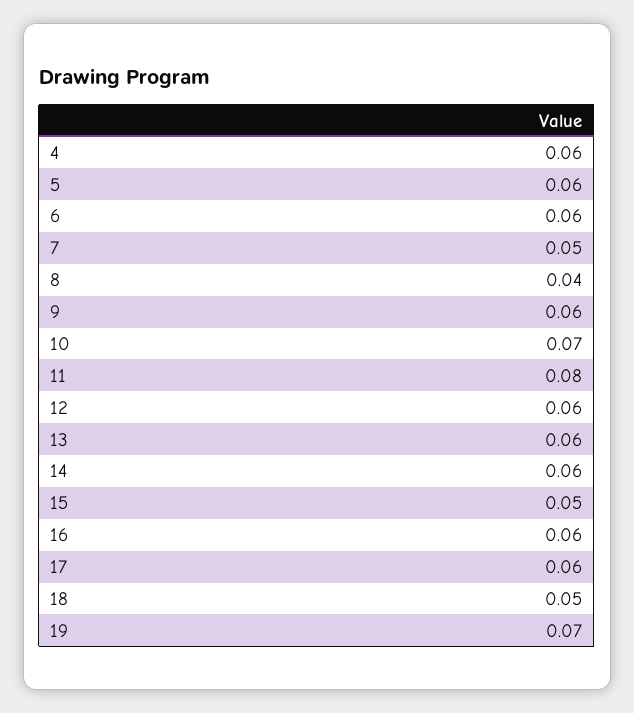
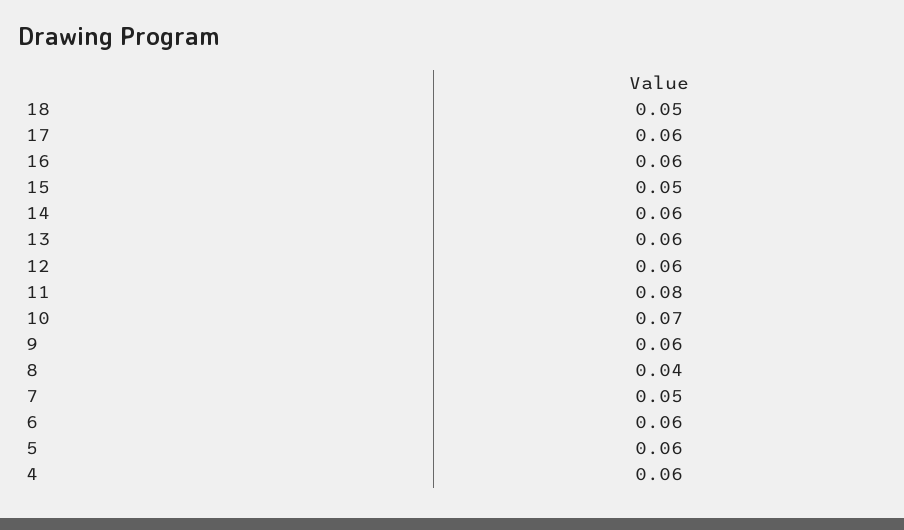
  {
    "4": 0.06,
    "5": 0.06,
    "6": 0.06,
    "7": 0.05,
    "8": 0.04,
    "9": 0.06,
    "10": 0.07,
    "11": 0.08,
    "12": 0.06,
    "13": 0.06,
    "14": 0.06,
    "15": 0.05,
    "16": 0.06,
    "17": 0.06,
-   "18": 0.05,
+   "18": 0.05
-   "19": 0.07
  }

